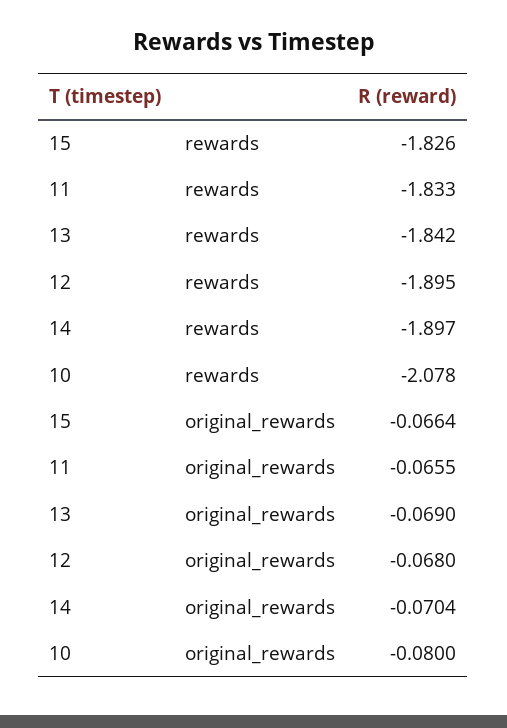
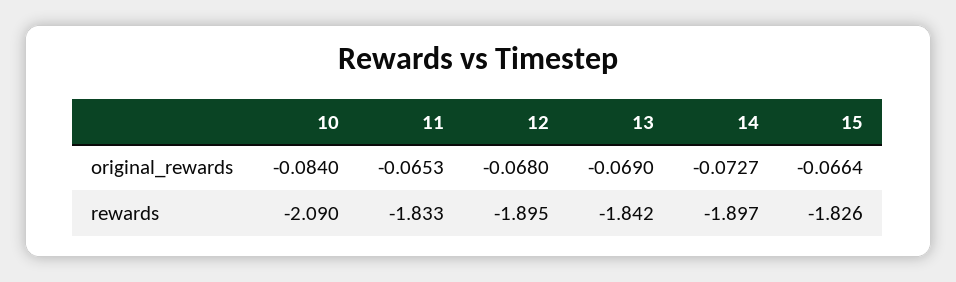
  {
    "15": {
      "rewards": -1.826,
      "original_rewards": -0.0664
    },
    "11": {
      "rewards": -1.833,
-     "original_rewards": -0.0655
+     "original_rewards": -0.0653
    },
    "13": {
      "rewards": -1.842,
      "original_rewards": -0.069
    },
    "12": {
      "rewards": -1.895,
      "original_rewards": -0.068
    },
    "14": {
      "rewards": -1.897,
-     "original_rewards": -0.0704
+     "original_rewards": -0.0727
    },
    "10": {
-     "rewards": -2.078,
+     "rewards": -2.09,
-     "original_rewards": -0.08
+     "original_rewards": -0.084
    }
  }

